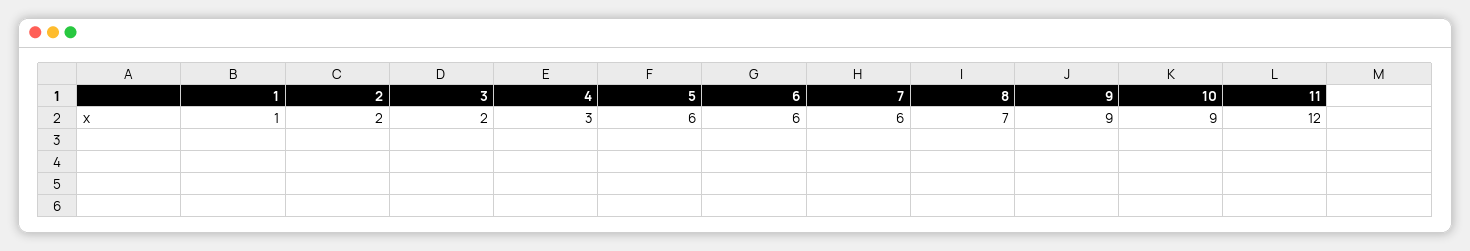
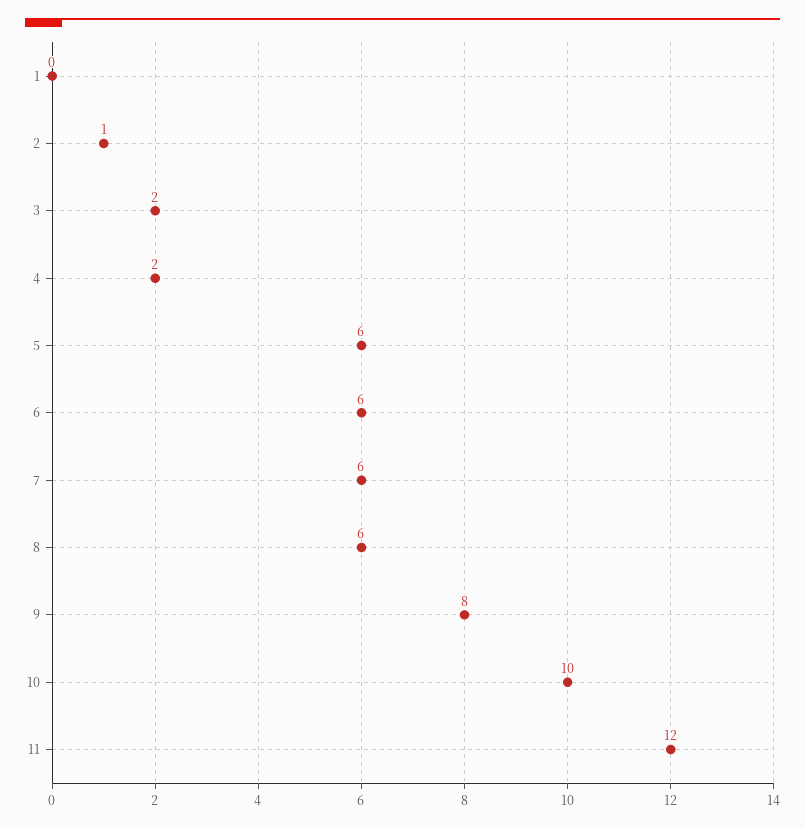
  {
-   "1": 1,
+   "1": 0,
-   "2": 2,
+   "2": 1,
    "3": 2,
-   "4": 3,
+   "4": 2,
    "5": 6,
    "6": 6,
    "7": 6,
-   "8": 7,
+   "8": 6,
-   "9": 9,
+   "9": 8,
-   "10": 9,
+   "10": 10,
    "11": 12
  }

